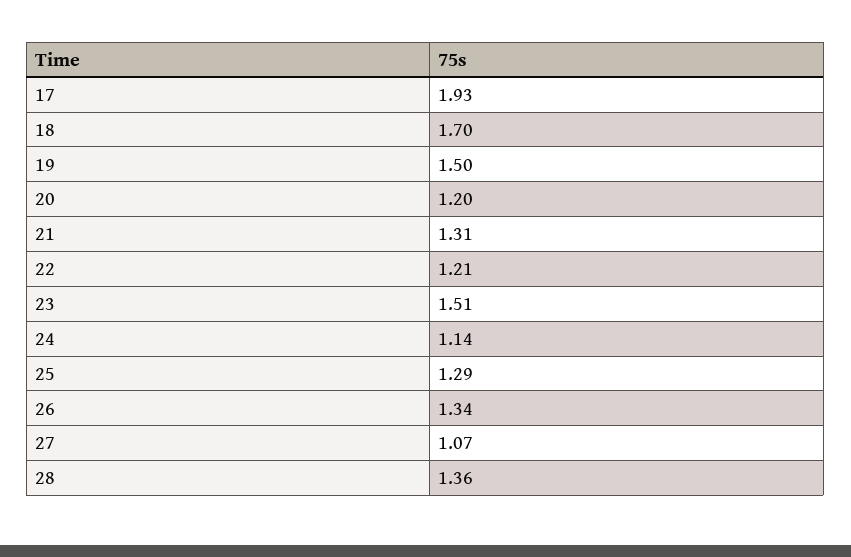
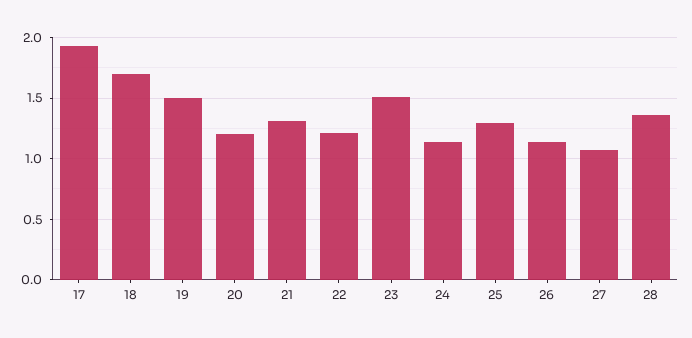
  {
    "17": 1.93,
    "18": 1.7,
    "19": 1.5,
    "20": 1.2,
    "21": 1.31,
    "22": 1.21,
    "23": 1.51,
    "24": 1.14,
    "25": 1.29,
-   "26": 1.34,
+   "26": 1.15,
    "27": 1.07,
    "28": 1.36
  }

